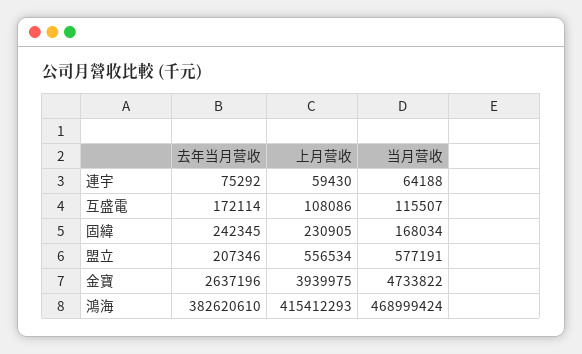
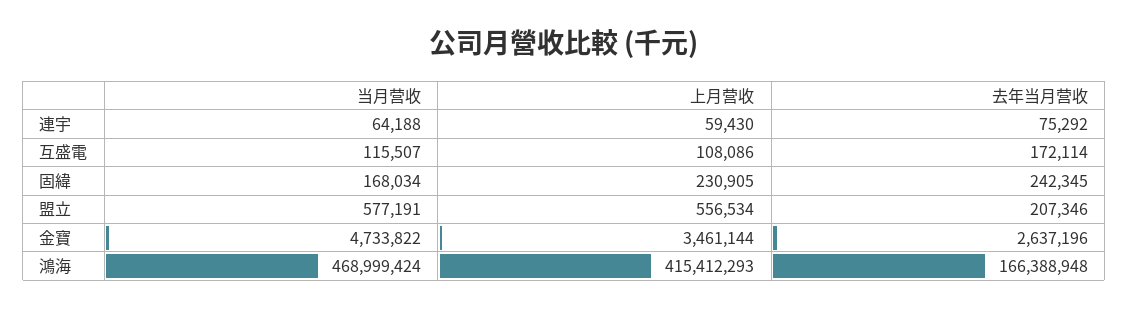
  {
    "去年当月营收": {
      "連宇": 75292,
      "互盛電": 172114,
      "固緯": 242345,
      "盟立": 207346,
      "金寶": 2637196,
-     "鴻海": 382620610
+     "鴻海": 166388948
    },
    "上月营收": {
      "連宇": 59430,
      "互盛電": 108086,
      "固緯": 230905,
      "盟立": 556534,
-     "金寶": 3939975,
+     "金寶": 3461144,
      "鴻海": 415412293
    },
    "当月营收": {
      "連宇": 64188,
      "互盛電": 115507,
      "固緯": 168034,
      "盟立": 577191,
      "金寶": 4733822,
      "鴻海": 468999424
    }
  }

